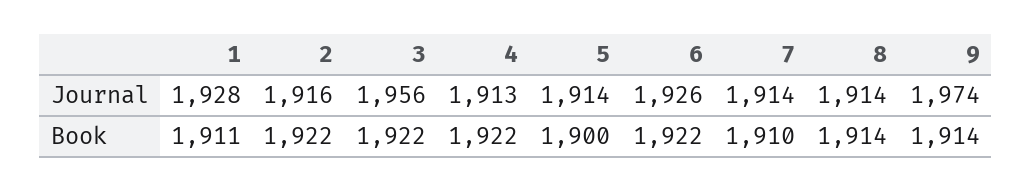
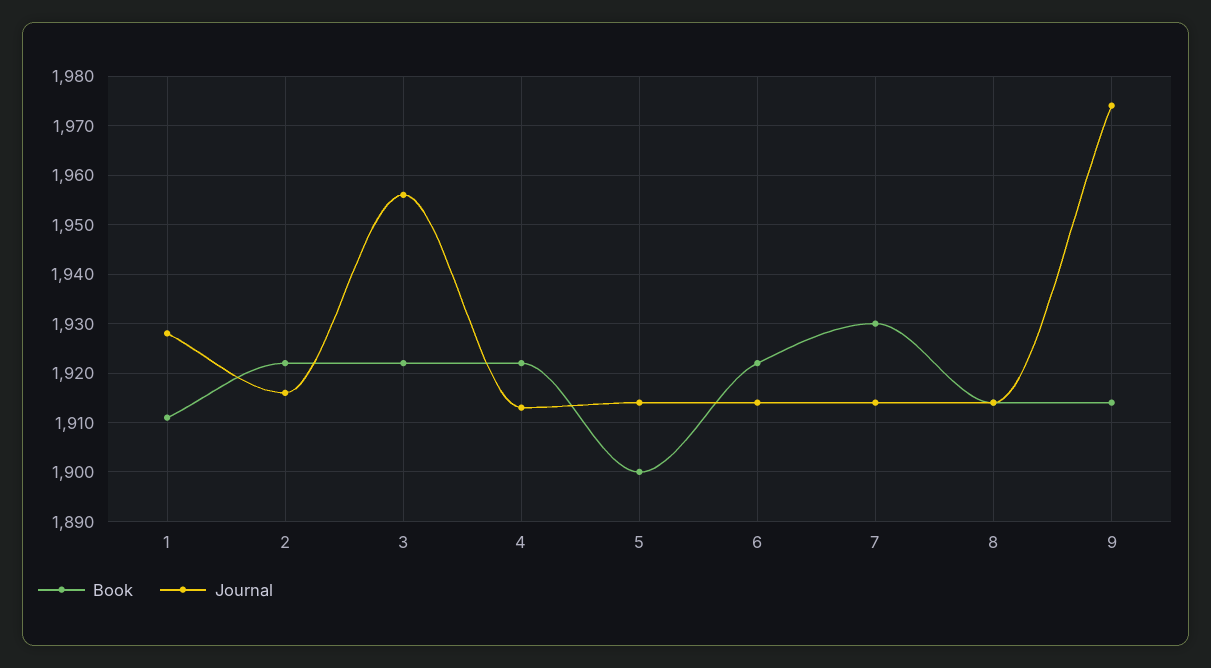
  {
    "Journal": {
      "1": 1928,
      "2": 1916,
      "3": 1956,
      "4": 1913,
      "5": 1914,
-     "6": 1926,
+     "6": 1915,
      "7": 1914,
      "8": 1914,
      "9": 1974
    },
    "Book": {
      "1": 1911,
      "2": 1922,
      "3": 1922,
      "4": 1922,
      "5": 1900,
      "6": 1922,
-     "7": 1910,
+     "7": 1930,
      "8": 1914,
      "9": 1914
    }
  }

